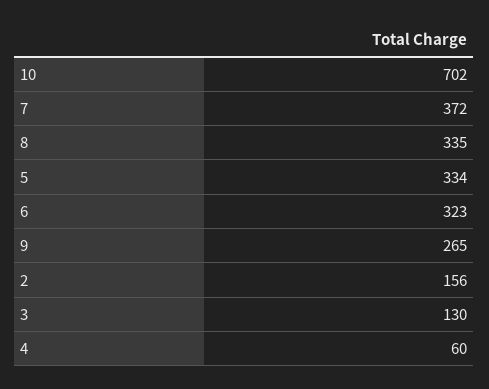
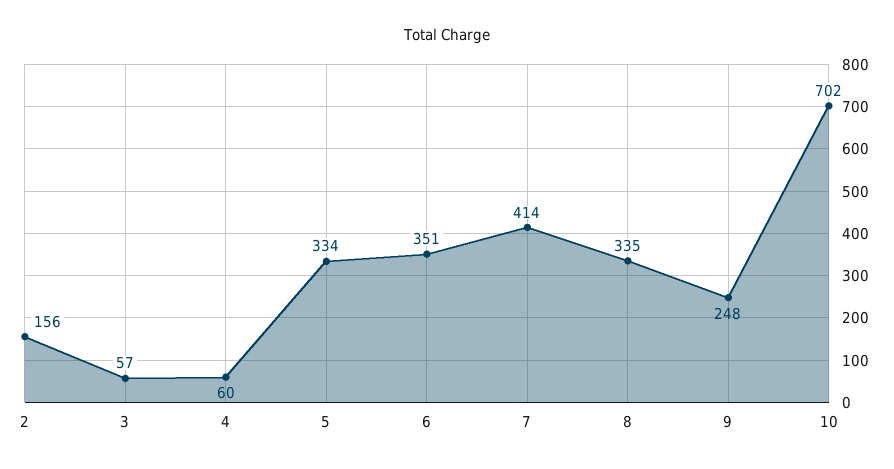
  {
    "10": 702,
-   "7": 372,
+   "7": 414,
    "8": 335,
    "5": 334,
-   "6": 323,
+   "6": 351,
-   "9": 265,
+   "9": 248,
    "2": 156,
-   "3": 130,
+   "3": 57,
    "4": 60
  }

